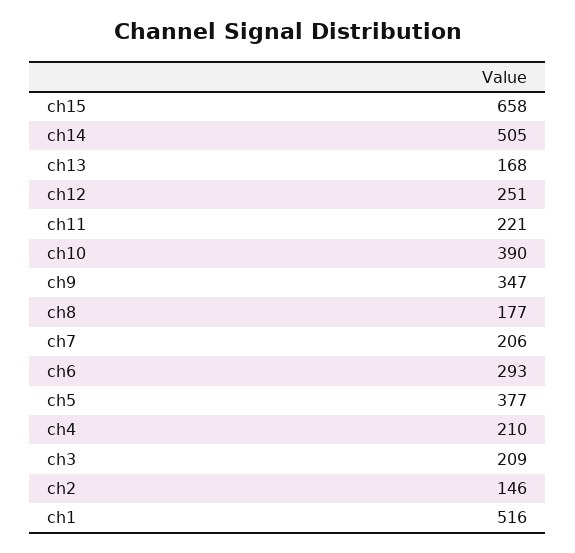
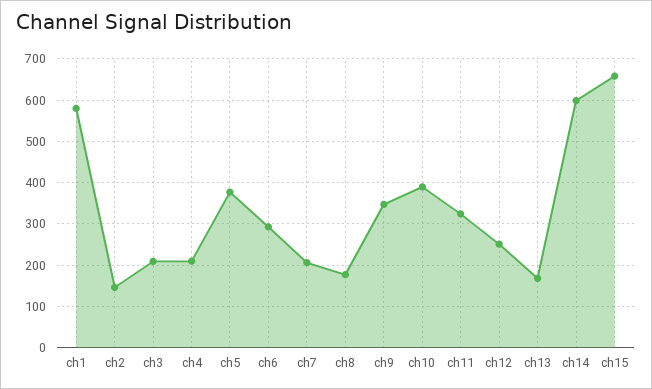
  {
    "ch15": 658,
-   "ch14": 505,
+   "ch14": 600,
    "ch13": 168,
    "ch12": 251,
-   "ch11": 221,
+   "ch11": 320,
    "ch10": 390,
    "ch9": 347,
    "ch8": 177,
    "ch7": 206,
    "ch6": 293,
    "ch5": 377,
    "ch4": 210,
    "ch3": 209,
    "ch2": 146,
-   "ch1": 516
+   "ch1": 580
  }

